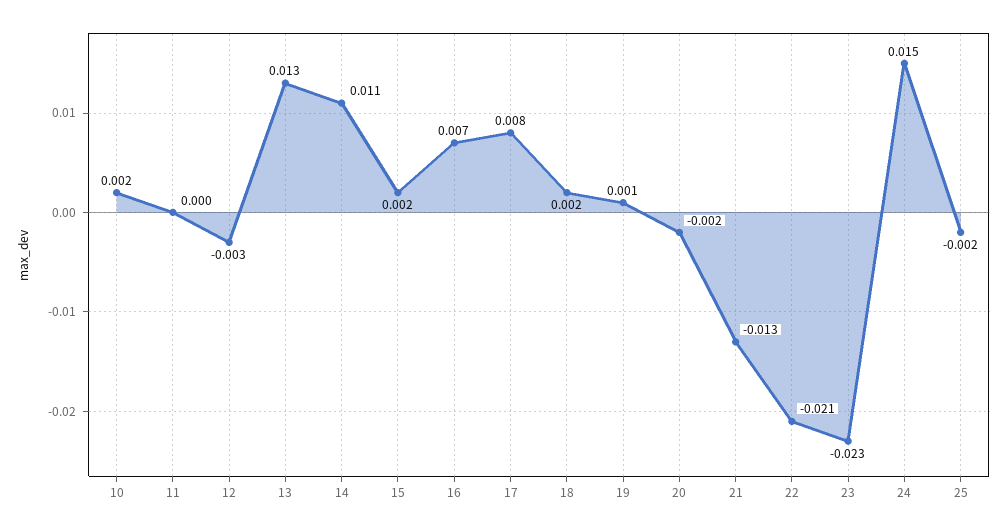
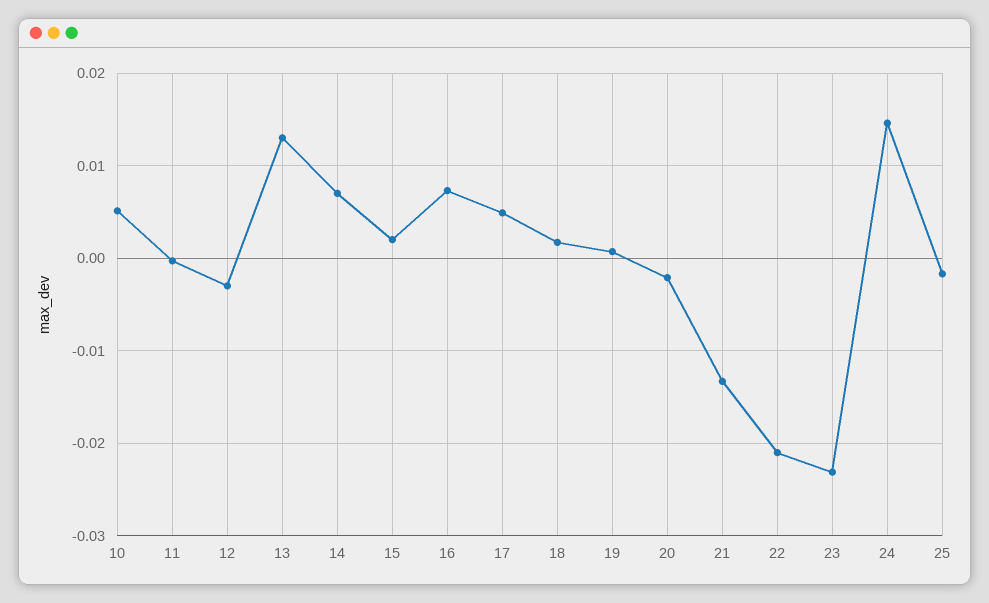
  {
-   "10": 0.002,
+   "10": 0.005,
    "11": 0,
    "12": -0.003,
    "13": 0.013,
-   "14": 0.011,
+   "14": 0.007,
    "15": 0.002,
    "16": 0.007,
-   "17": 0.008,
+   "17": 0.005,
    "18": 0.002,
    "19": 0.001,
    "20": -0.002,
    "21": -0.013,
    "22": -0.021,
    "23": -0.023,
    "24": 0.015,
    "25": -0.002
  }

